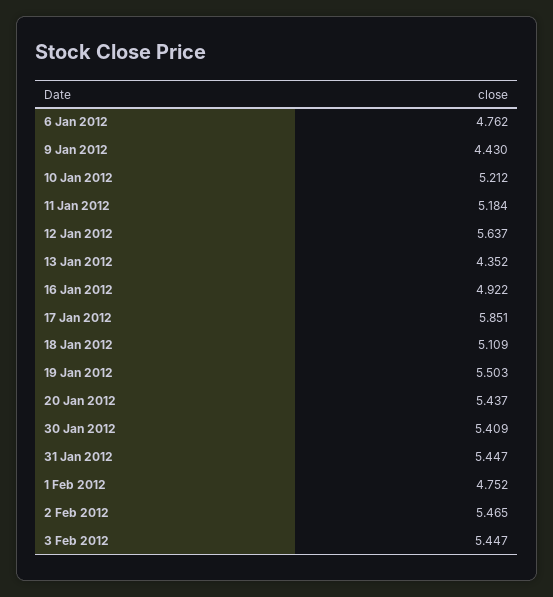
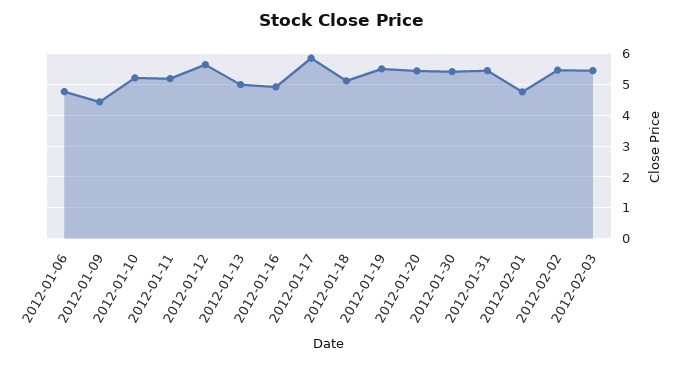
  {
    "6 Jan 2012": 4.762,
    "9 Jan 2012": 4.43,
    "10 Jan 2012": 5.212,
    "11 Jan 2012": 5.184,
    "12 Jan 2012": 5.637,
-   "13 Jan 2012": 4.352,
+   "13 Jan 2012": 5,
    "16 Jan 2012": 4.922,
    "17 Jan 2012": 5.851,
    "18 Jan 2012": 5.109,
    "19 Jan 2012": 5.503,
    "20 Jan 2012": 5.437,
    "30 Jan 2012": 5.409,
    "31 Jan 2012": 5.447,
    "1 Feb 2012": 4.752,
    "2 Feb 2012": 5.465,
    "3 Feb 2012": 5.447
  }

